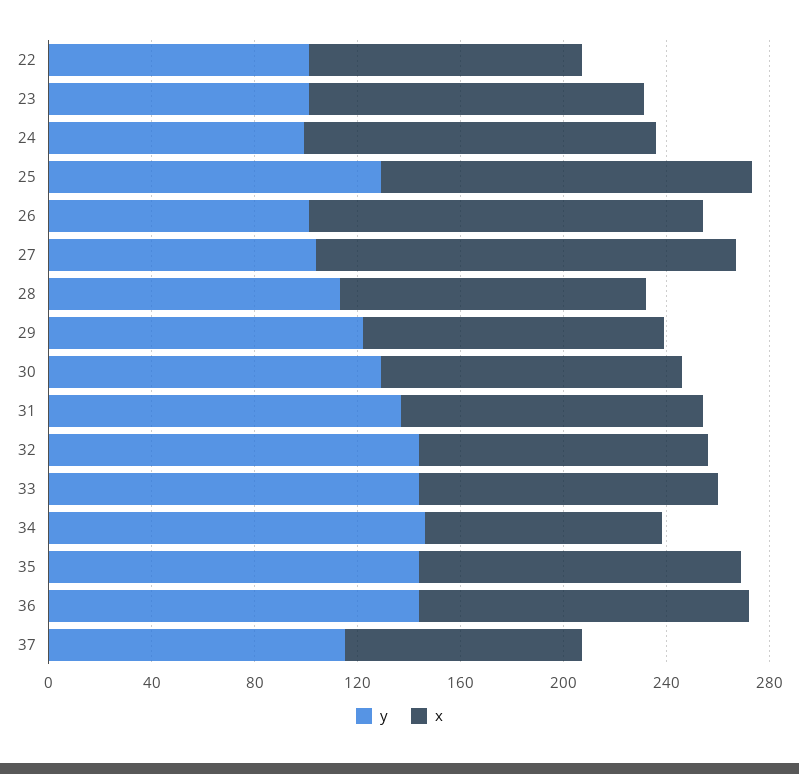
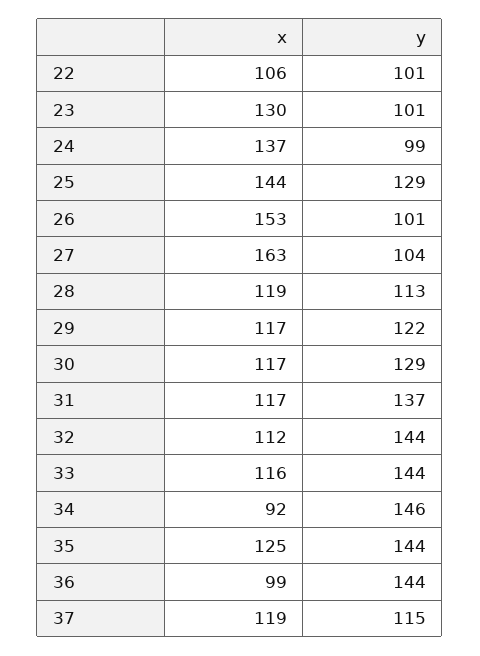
  {
    "y": {
      "22": 101,
      "23": 101,
      "24": 99,
      "25": 129,
      "26": 101,
      "27": 104,
      "28": 113,
      "29": 122,
      "30": 129,
      "31": 137,
      "32": 144,
      "33": 144,
      "34": 146,
      "35": 144,
      "36": 144,
      "37": 115
    },
    "x": {
      "22": 106,
      "23": 130,
      "24": 137,
      "25": 144,
      "26": 153,
      "27": 163,
      "28": 119,
      "29": 117,
      "30": 117,
      "31": 117,
      "32": 112,
      "33": 116,
      "34": 92,
      "35": 125,
-     "36": 130,
+     "36": 99,
-     "37": 90
+     "37": 119
    }
  }

